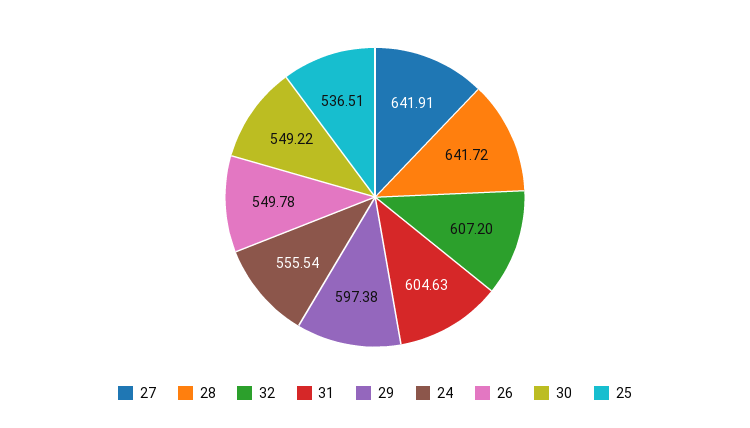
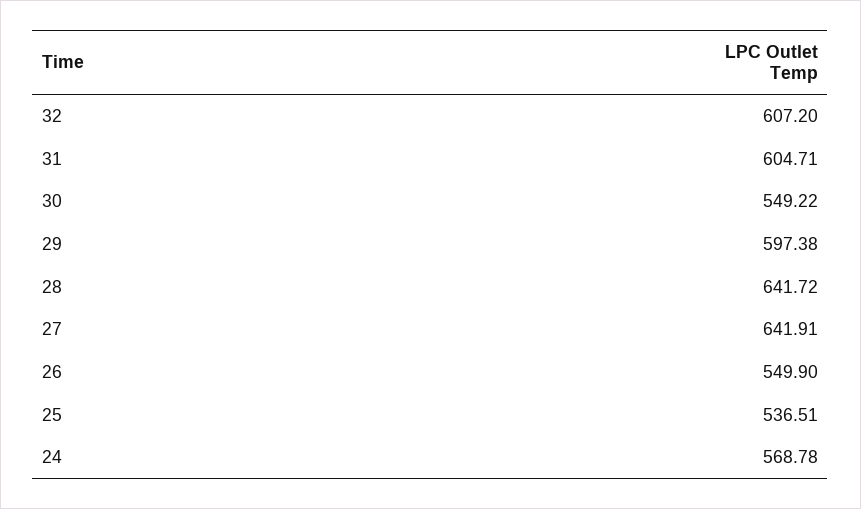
  {
    "27": 641.91,
    "28": 641.72,
    "32": 607.2,
-   "31": 604.63,
+   "31": 604.71,
    "29": 597.38,
-   "24": 555.54,
+   "24": 568.78,
-   "26": 549.78,
+   "26": 549.9,
    "30": 549.22,
    "25": 536.51
  }

